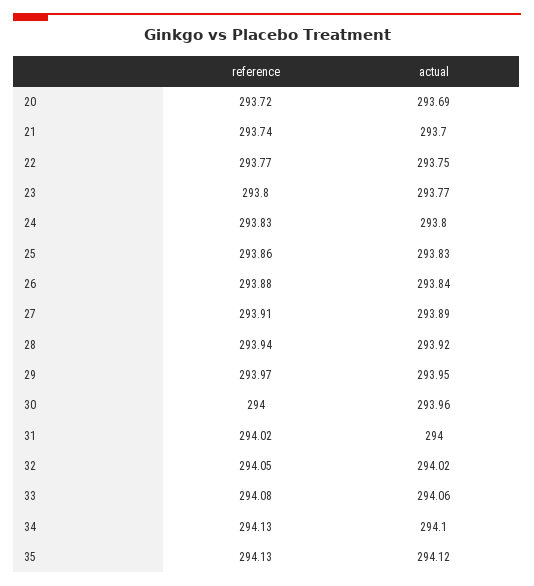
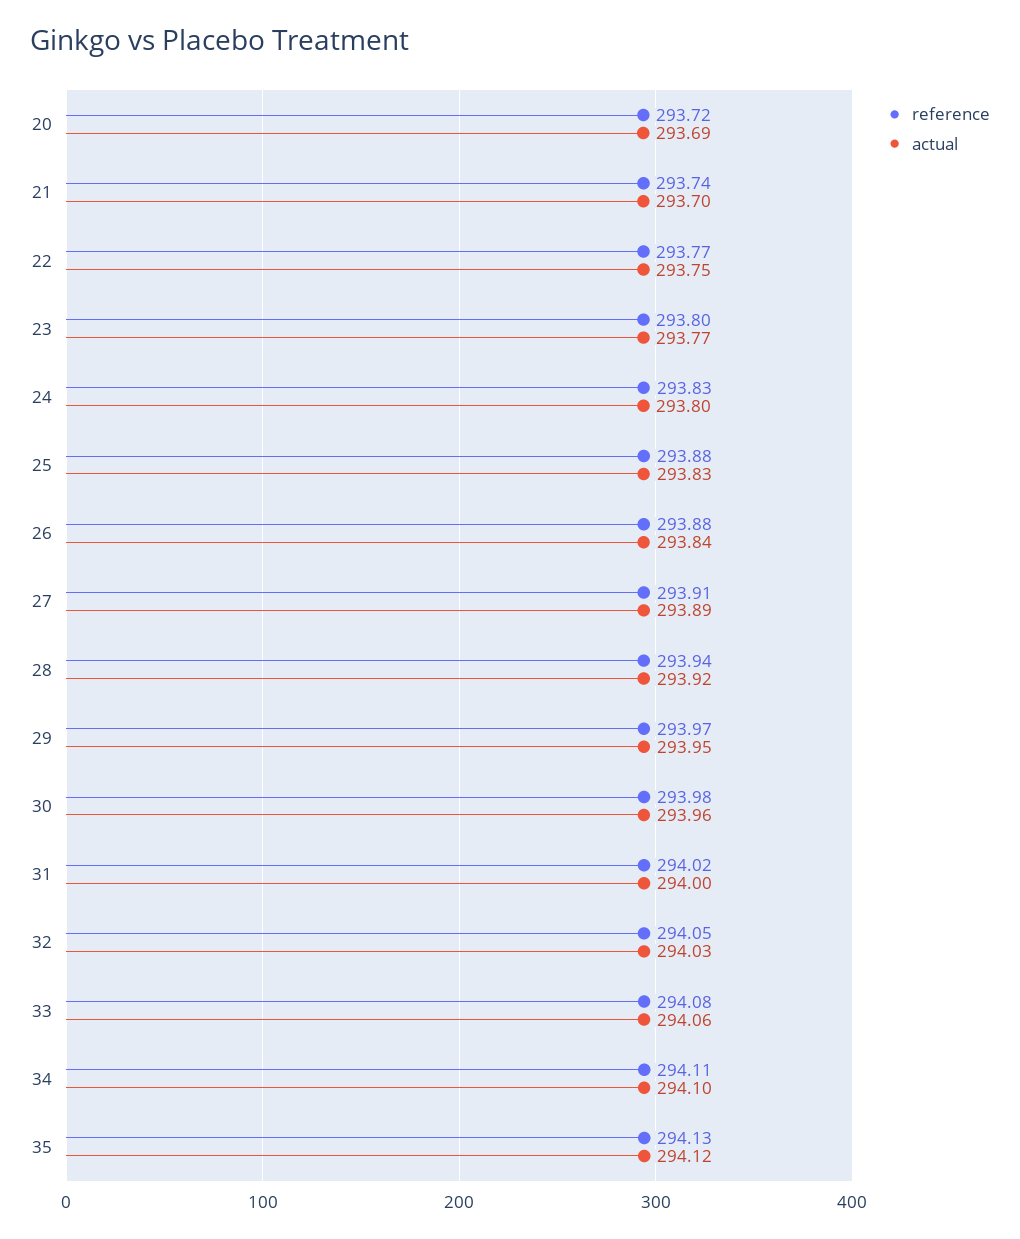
  {
    "reference": {
      "20": 293.72,
      "21": 293.74,
      "22": 293.77,
      "23": 293.8,
      "24": 293.83,
-     "25": 293.86,
+     "25": 293.88,
      "26": 293.88,
      "27": 293.91,
      "28": 293.94,
      "29": 293.97,
-     "30": 294,
+     "30": 293.98,
      "31": 294.02,
      "32": 294.05,
      "33": 294.08,
-     "34": 294.13,
+     "34": 294.11,
      "35": 294.13
    },
    "actual": {
      "20": 293.69,
      "21": 293.7,
      "22": 293.75,
      "23": 293.77,
      "24": 293.8,
      "25": 293.83,
      "26": 293.84,
      "27": 293.89,
      "28": 293.92,
      "29": 293.95,
      "30": 293.96,
      "31": 294,
-     "32": 294.02,
+     "32": 294.03,
      "33": 294.06,
      "34": 294.1,
      "35": 294.12
    }
  }

